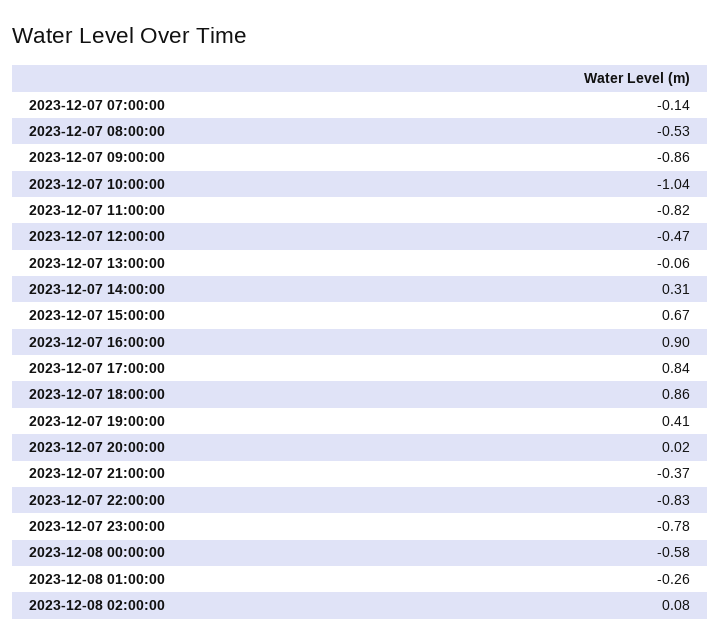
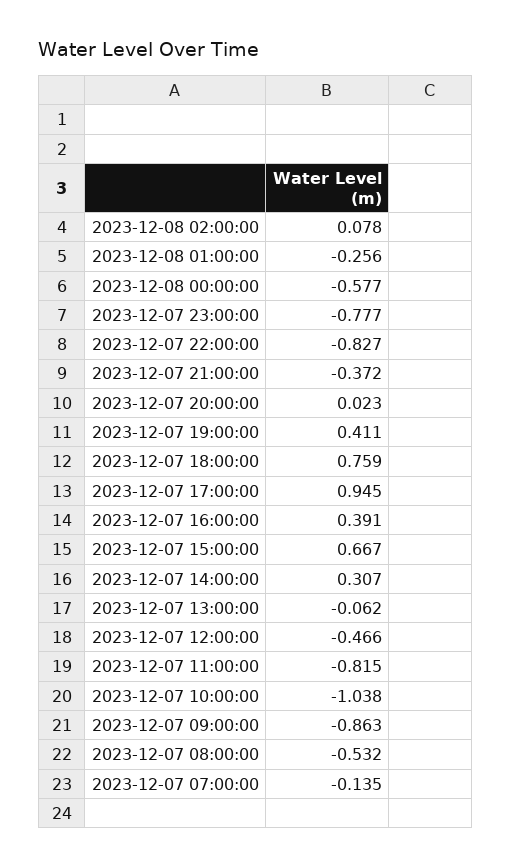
  {
    "2023-12-07 07:00:00": -0.135,
    "2023-12-07 08:00:00": -0.532,
    "2023-12-07 09:00:00": -0.863,
    "2023-12-07 10:00:00": -1.038,
    "2023-12-07 11:00:00": -0.815,
    "2023-12-07 12:00:00": -0.466,
    "2023-12-07 13:00:00": -0.062,
    "2023-12-07 14:00:00": 0.307,
    "2023-12-07 15:00:00": 0.667,
-   "2023-12-07 16:00:00": 0.9,
+   "2023-12-07 16:00:00": 0.391,
-   "2023-12-07 17:00:00": 0.84,
+   "2023-12-07 17:00:00": 0.945,
-   "2023-12-07 18:00:00": 0.86,
+   "2023-12-07 18:00:00": 0.759,
    "2023-12-07 19:00:00": 0.411,
    "2023-12-07 20:00:00": 0.023,
    "2023-12-07 21:00:00": -0.372,
    "2023-12-07 22:00:00": -0.827,
    "2023-12-07 23:00:00": -0.777,
    "2023-12-08 00:00:00": -0.577,
    "2023-12-08 01:00:00": -0.256,
    "2023-12-08 02:00:00": 0.078
  }

